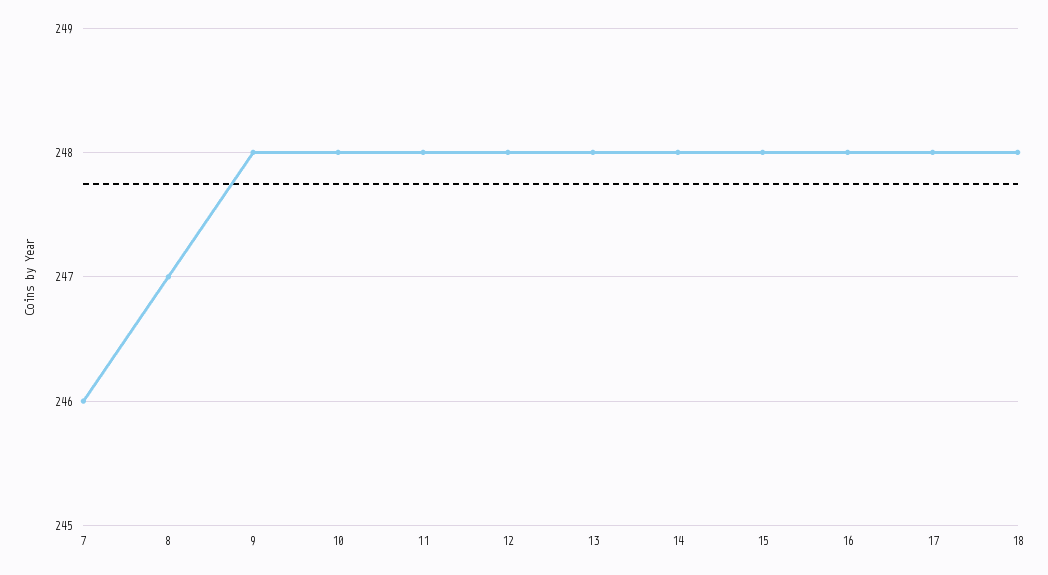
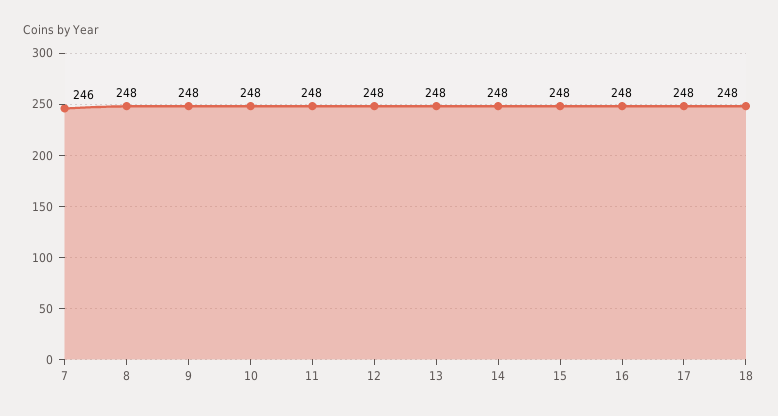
  {
    "7": 246,
-   "8": 247,
+   "8": 248,
    "9": 248,
    "10": 248,
    "11": 248,
    "12": 248,
    "13": 248,
    "14": 248,
    "15": 248,
    "16": 248,
    "17": 248,
    "18": 248
  }

